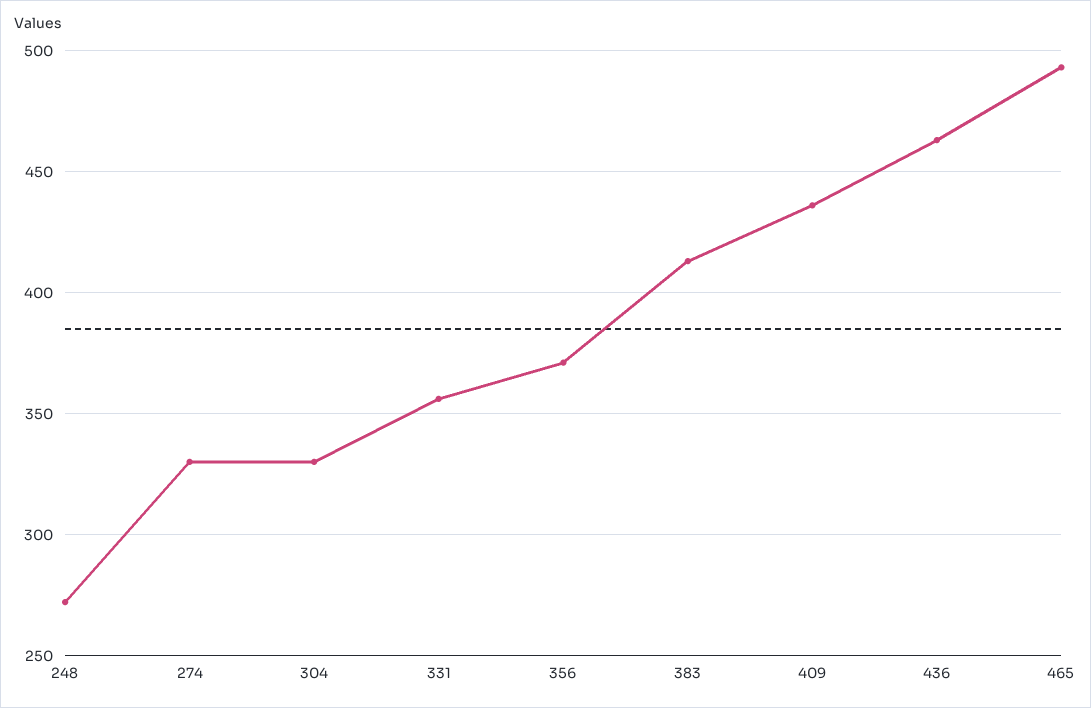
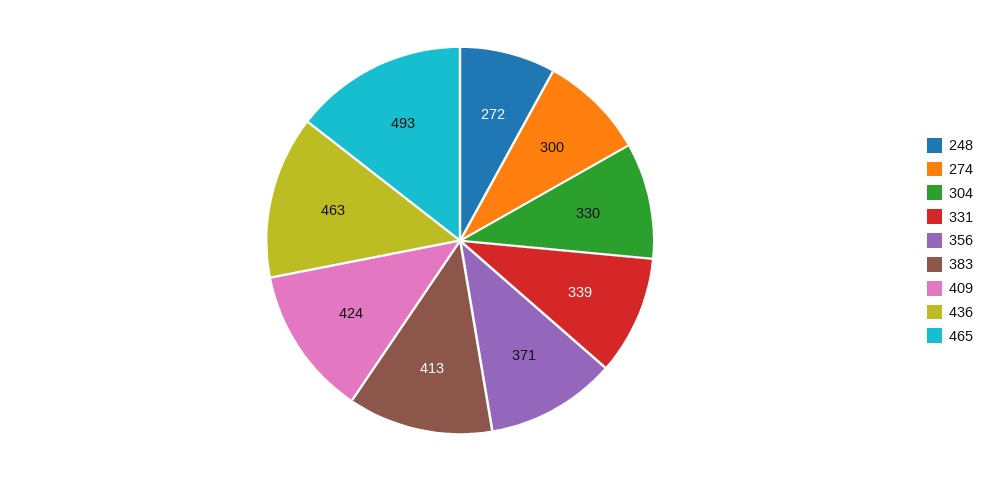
  {
    "248": 272,
-   "274": 330,
+   "274": 300,
    "304": 330,
-   "331": 355,
+   "331": 339,
    "356": 371,
    "383": 413,
-   "409": 435,
+   "409": 424,
    "436": 463,
    "465": 493
  }

